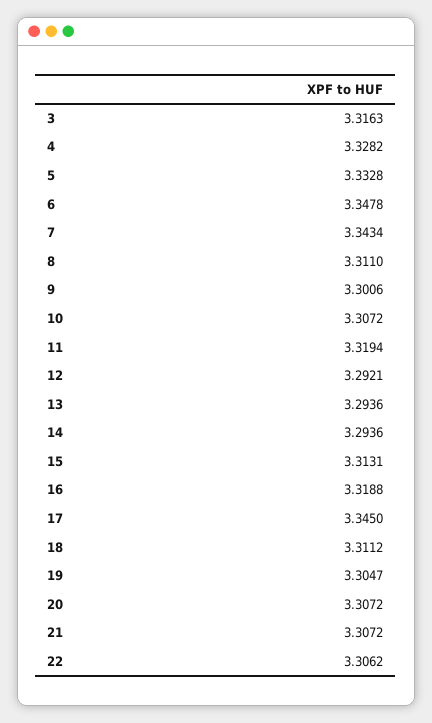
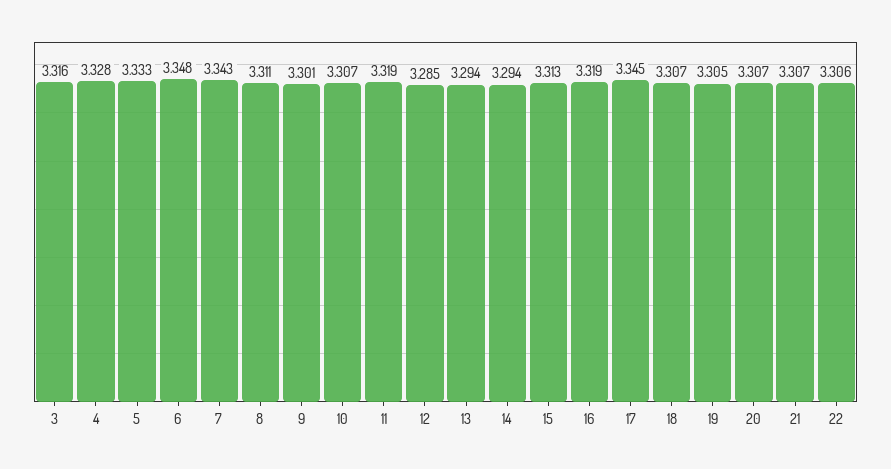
  {
    "3": 3.3163,
    "4": 3.3282,
    "5": 3.3328,
    "6": 3.3478,
    "7": 3.3434,
    "8": 3.311,
    "9": 3.3006,
    "10": 3.3072,
    "11": 3.3194,
-   "12": 3.2921,
+   "12": 3.285,
    "13": 3.2936,
    "14": 3.2936,
    "15": 3.3131,
    "16": 3.3188,
    "17": 3.345,
-   "18": 3.3112,
+   "18": 3.307,
    "19": 3.3047,
    "20": 3.3072,
    "21": 3.3072,
    "22": 3.3062
  }

